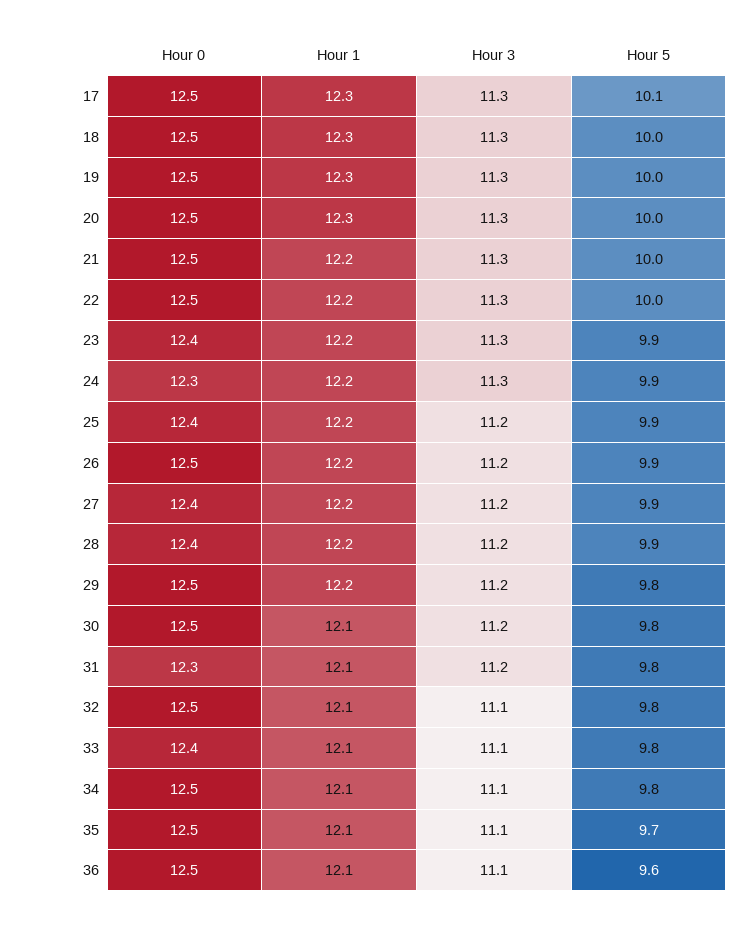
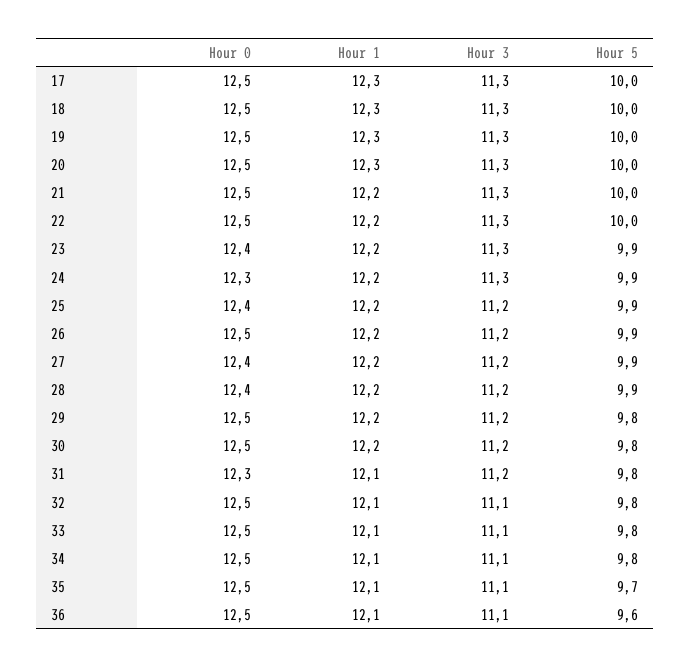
  {
    "Hour 0": {
      "17": 12.5,
      "18": 12.5,
      "19": 12.5,
      "20": 12.5,
      "21": 12.5,
      "22": 12.5,
      "23": 12.4,
      "24": 12.3,
      "25": 12.4,
      "26": 12.5,
      "27": 12.4,
      "28": 12.4,
      "29": 12.5,
      "30": 12.5,
      "31": 12.3,
      "32": 12.5,
-     "33": 12.4,
+     "33": 12.5,
      "34": 12.5,
      "35": 12.5,
      "36": 12.5
    },
    "Hour 1": {
      "17": 12.3,
      "18": 12.3,
      "19": 12.3,
      "20": 12.3,
      "21": 12.2,
      "22": 12.2,
      "23": 12.2,
      "24": 12.2,
      "25": 12.2,
      "26": 12.2,
      "27": 12.2,
      "28": 12.2,
      "29": 12.2,
-     "30": 12.1,
+     "30": 12.2,
      "31": 12.1,
      "32": 12.1,
      "33": 12.1,
      "34": 12.1,
      "35": 12.1,
      "36": 12.1
    },
    "Hour 3": {
      "17": 11.3,
      "18": 11.3,
      "19": 11.3,
      "20": 11.3,
      "21": 11.3,
      "22": 11.3,
      "23": 11.3,
      "24": 11.3,
      "25": 11.2,
      "26": 11.2,
      "27": 11.2,
      "28": 11.2,
      "29": 11.2,
      "30": 11.2,
      "31": 11.2,
      "32": 11.1,
      "33": 11.1,
      "34": 11.1,
      "35": 11.1,
      "36": 11.1
    },
    "Hour 5": {
-     "17": 10.1,
+     "17": 10,
      "18": 10,
      "19": 10,
      "20": 10,
      "21": 10,
      "22": 10,
      "23": 9.9,
      "24": 9.9,
      "25": 9.9,
      "26": 9.9,
      "27": 9.9,
      "28": 9.9,
      "29": 9.8,
      "30": 9.8,
      "31": 9.8,
      "32": 9.8,
      "33": 9.8,
      "34": 9.8,
      "35": 9.7,
      "36": 9.6
    }
  }

